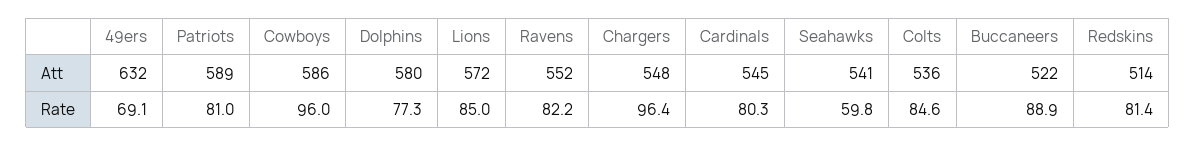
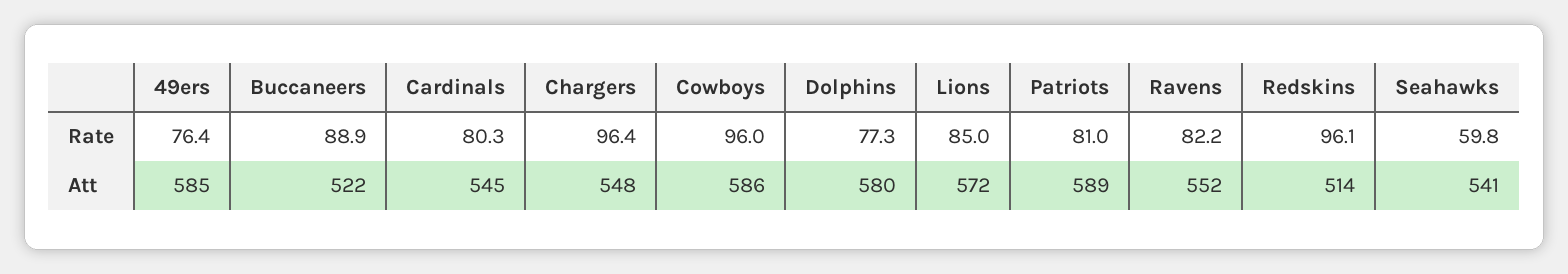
  {
    "49ers": {
-     "Att": 632,
+     "Att": 585,
-     "Rate": 69.1
+     "Rate": 76.4
    },
    "Patriots": {
      "Att": 589,
      "Rate": 81
    },
    "Cowboys": {
      "Att": 586,
      "Rate": 96
    },
    "Dolphins": {
      "Att": 580,
      "Rate": 77.3
    },
    "Lions": {
      "Att": 572,
      "Rate": 85
    },
    "Ravens": {
      "Att": 552,
      "Rate": 82.2
    },
    "Chargers": {
      "Att": 548,
      "Rate": 96.4
    },
    "Cardinals": {
      "Att": 545,
      "Rate": 80.3
    },
    "Seahawks": {
      "Att": 541,
      "Rate": 59.8
    },
-   "Colts": {
-     "Att": 536,
-     "Rate": 84.6
-   },
    "Buccaneers": {
      "Att": 522,
      "Rate": 88.9
    },
    "Redskins": {
      "Att": 514,
-     "Rate": 81.4
+     "Rate": 96.1
    }
  }

